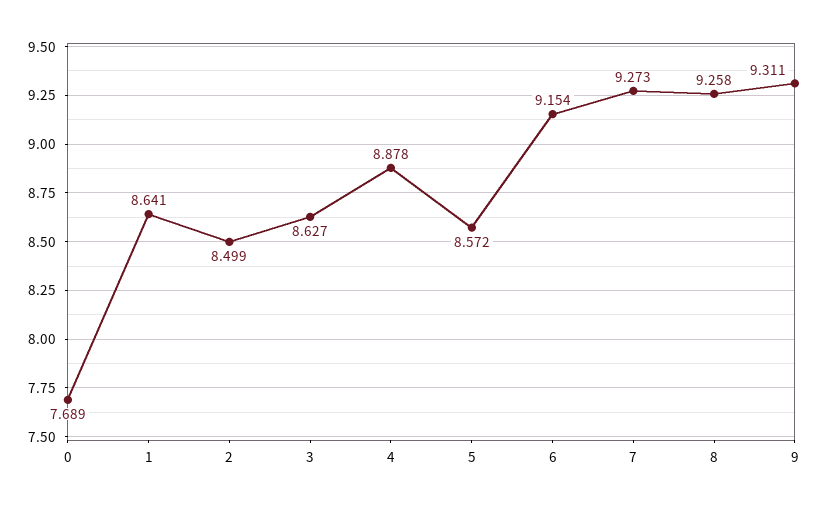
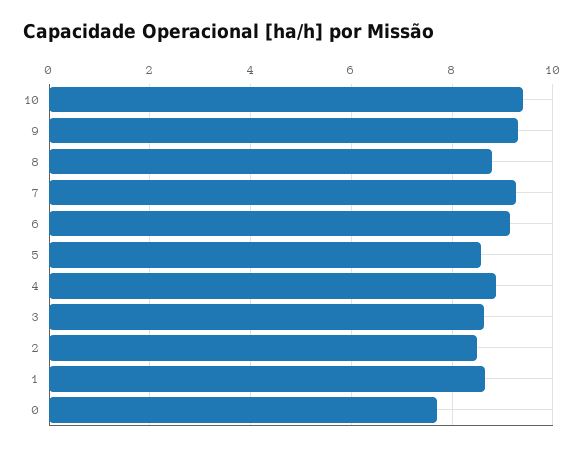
  {
    "0": 7.689,
    "1": 8.641,
    "2": 8.499,
    "3": 8.627,
    "4": 8.878,
    "5": 8.572,
    "6": 9.154,
    "7": 9.273,
-   "8": 9.258,
+   "8": 8.8,
-   "9": 9.311
+   "9": 9.311,
+   "10": 9.4
  }

